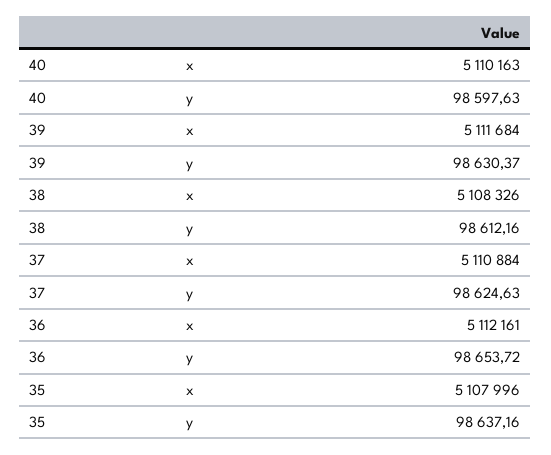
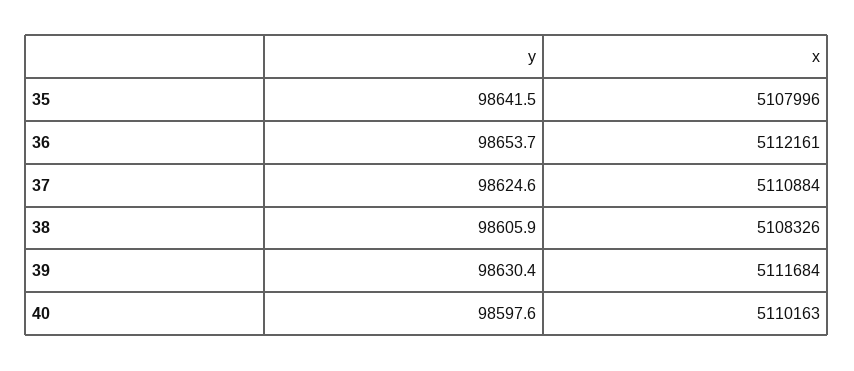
  {
    "40": {
      "x": 5110163,
      "y": 98597.63
    },
    "39": {
      "x": 5111684,
      "y": 98630.37
    },
    "38": {
      "x": 5108326,
-     "y": 98612.16
+     "y": 98605.9
    },
    "37": {
      "x": 5110884,
      "y": 98624.63
    },
    "36": {
      "x": 5112161,
      "y": 98653.72
    },
    "35": {
      "x": 5107996,
-     "y": 98637.16
+     "y": 98641.5
    }
  }

